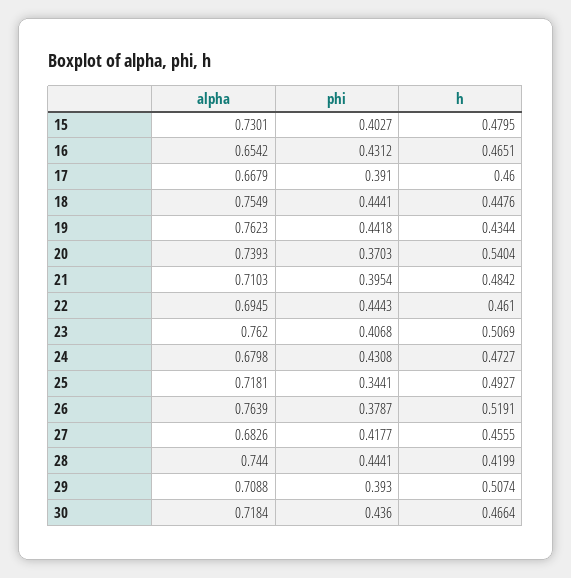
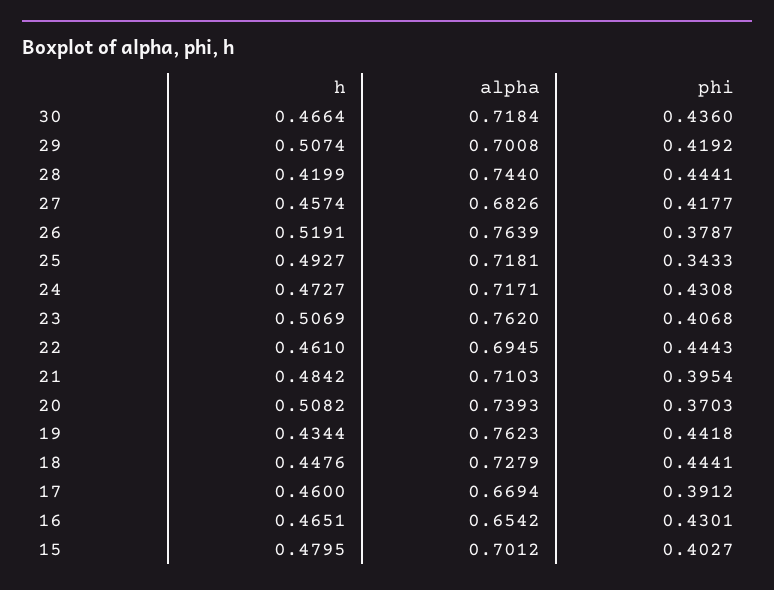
  {
    "alpha": {
-     "15": 0.7301,
+     "15": 0.7012,
      "16": 0.6542,
-     "17": 0.6679,
+     "17": 0.6694,
-     "18": 0.7549,
+     "18": 0.7279,
      "19": 0.7623,
      "20": 0.7393,
      "21": 0.7103,
      "22": 0.6945,
      "23": 0.762,
-     "24": 0.6798,
+     "24": 0.7171,
      "25": 0.7181,
      "26": 0.7639,
      "27": 0.6826,
      "28": 0.744,
-     "29": 0.7088,
+     "29": 0.7008,
      "30": 0.7184
    },
    "phi": {
      "15": 0.4027,
-     "16": 0.4312,
+     "16": 0.4301,
-     "17": 0.391,
+     "17": 0.3912,
      "18": 0.4441,
      "19": 0.4418,
      "20": 0.3703,
      "21": 0.3954,
      "22": 0.4443,
      "23": 0.4068,
      "24": 0.4308,
-     "25": 0.3441,
+     "25": 0.3433,
      "26": 0.3787,
      "27": 0.4177,
      "28": 0.4441,
-     "29": 0.393,
+     "29": 0.4192,
      "30": 0.436
    },
    "h": {
      "15": 0.4795,
      "16": 0.4651,
      "17": 0.46,
      "18": 0.4476,
      "19": 0.4344,
-     "20": 0.5404,
+     "20": 0.5082,
      "21": 0.4842,
      "22": 0.461,
      "23": 0.5069,
      "24": 0.4727,
      "25": 0.4927,
      "26": 0.5191,
-     "27": 0.4555,
+     "27": 0.4574,
      "28": 0.4199,
      "29": 0.5074,
      "30": 0.4664
    }
  }

